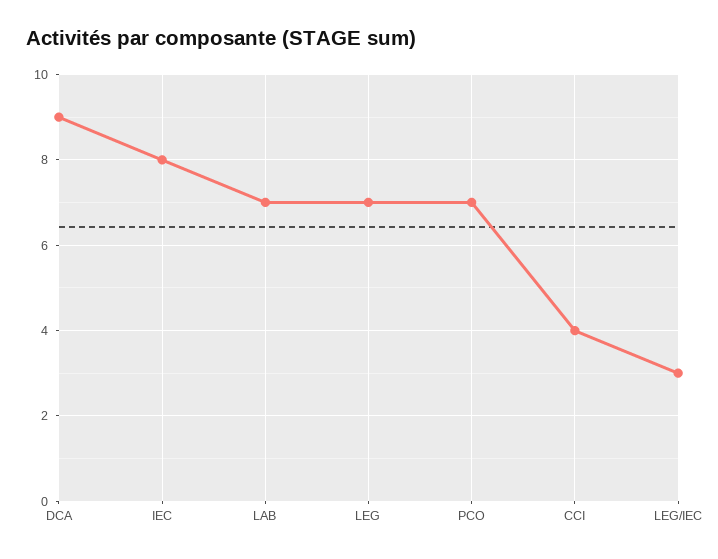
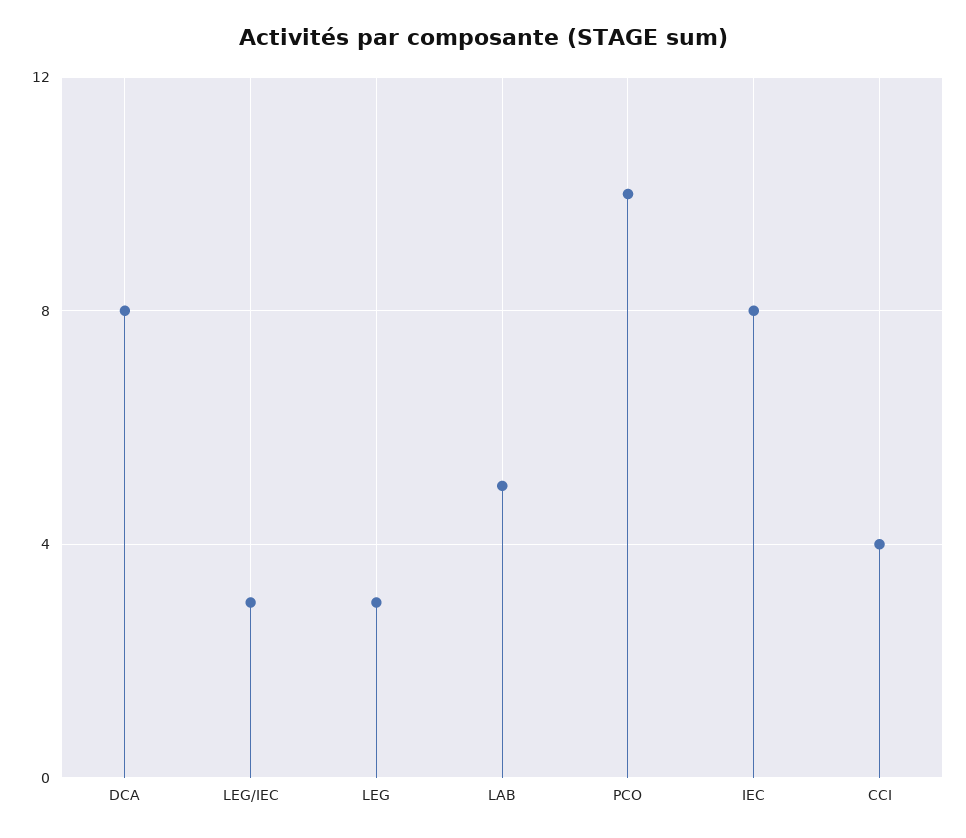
  {
-   "DCA": 9,
+   "DCA": 8,
    "IEC": 8,
-   "LAB": 7,
+   "LAB": 5,
-   "LEG": 7,
+   "LEG": 3,
-   "PCO": 7,
+   "PCO": 10,
    "CCI": 4,
    "LEG/IEC": 3
  }

